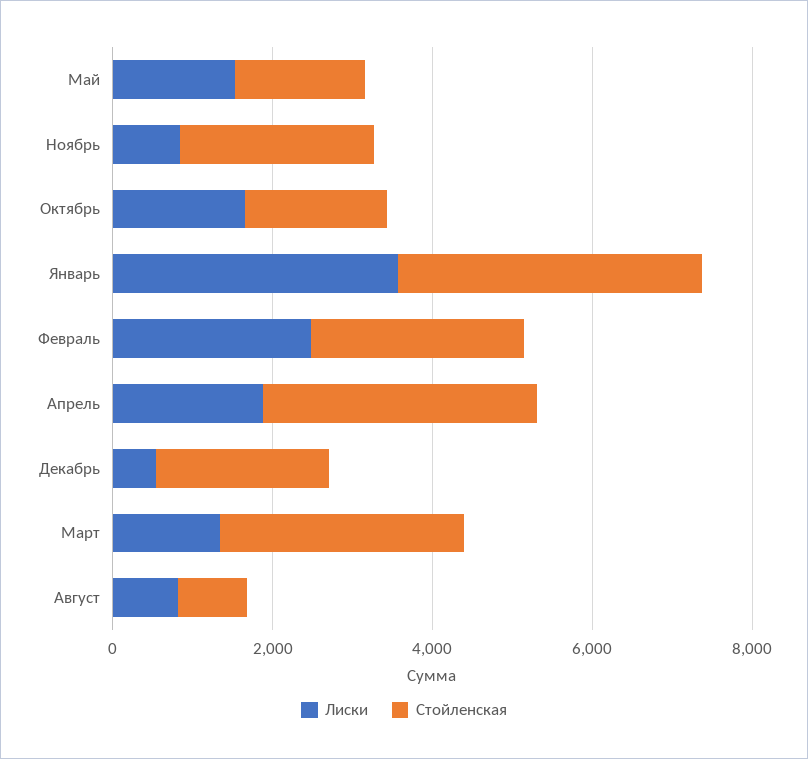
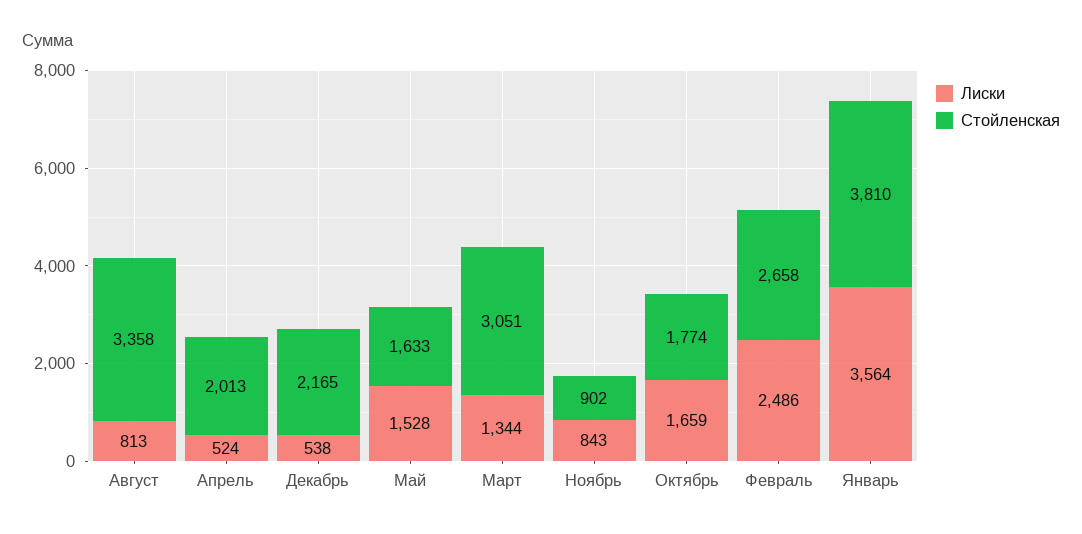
  {
    "Лиски": {
      "Май": 1528,
      "Ноябрь": 843,
      "Октябрь": 1659,
      "Январь": 3564,
      "Февраль": 2486,
-     "Апрель": 2000,
+     "Апрель": 524,
      "Декабрь": 538,
      "Март": 1344,
      "Август": 813
    },
    "Стойленская": {
      "Май": 1633,
-     "Ноябрь": 2500,
+     "Ноябрь": 902,
      "Октябрь": 1774,
      "Январь": 3810,
      "Февраль": 2658,
-     "Апрель": 3500,
+     "Апрель": 2013,
      "Декабрь": 2165,
      "Март": 3051,
-     "Август": 1000
+     "Август": 3358
    }
  }

